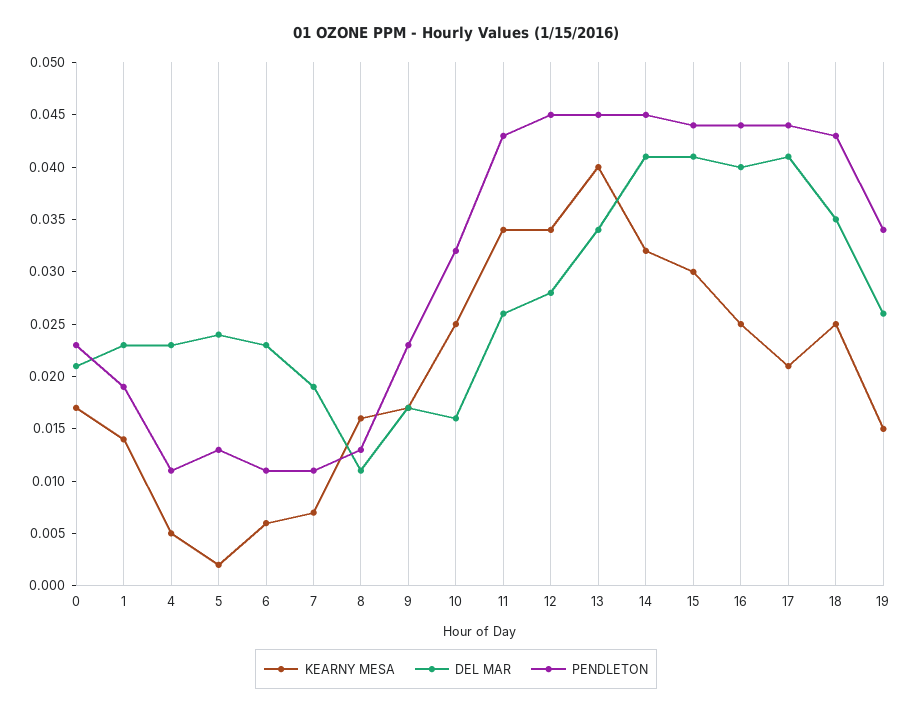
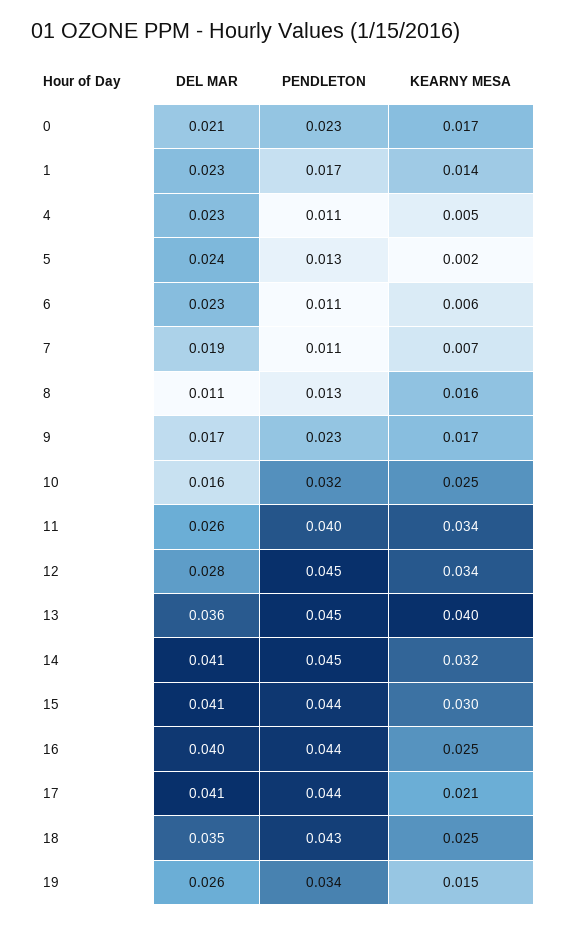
  {
    "KEARNY MESA": {
      "0": 0.017,
      "1": 0.014,
      "4": 0.005,
      "5": 0.002,
      "6": 0.006,
      "7": 0.007,
      "8": 0.016,
      "9": 0.017,
      "10": 0.025,
      "11": 0.034,
      "12": 0.034,
      "13": 0.04,
      "14": 0.032,
      "15": 0.03,
      "16": 0.025,
      "17": 0.021,
      "18": 0.025,
      "19": 0.015
    },
    "DEL MAR": {
      "0": 0.021,
      "1": 0.023,
      "4": 0.023,
      "5": 0.024,
      "6": 0.023,
      "7": 0.019,
      "8": 0.011,
      "9": 0.017,
      "10": 0.016,
      "11": 0.026,
      "12": 0.028,
-     "13": 0.034,
+     "13": 0.036,
      "14": 0.041,
      "15": 0.041,
      "16": 0.04,
      "17": 0.041,
      "18": 0.035,
      "19": 0.026
    },
    "PENDLETON": {
      "0": 0.023,
-     "1": 0.019,
+     "1": 0.017,
      "4": 0.011,
      "5": 0.013,
      "6": 0.011,
      "7": 0.011,
      "8": 0.013,
      "9": 0.023,
      "10": 0.032,
-     "11": 0.043,
+     "11": 0.04,
      "12": 0.045,
      "13": 0.045,
      "14": 0.045,
      "15": 0.044,
      "16": 0.044,
      "17": 0.044,
      "18": 0.043,
      "19": 0.034
    }
  }

